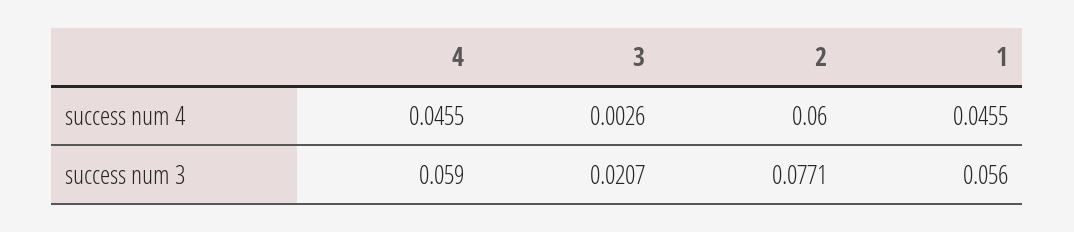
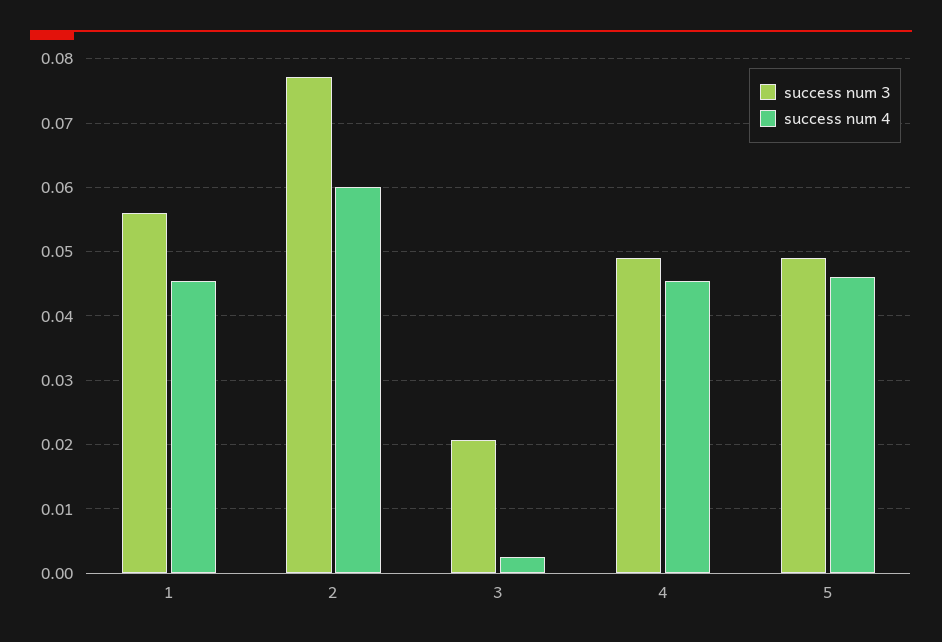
  {
    "success num 4": {
      "4": 0.0455,
      "3": 0.0026,
      "2": 0.06,
-     "1": 0.0455
+     "1": 0.0455,
+     "5": 0.046
    },
    "success num 3": {
-     "4": 0.059,
+     "4": 0.049,
      "3": 0.0207,
      "2": 0.0771,
-     "1": 0.056
+     "1": 0.056,
+     "5": 0.049
    }
  }

